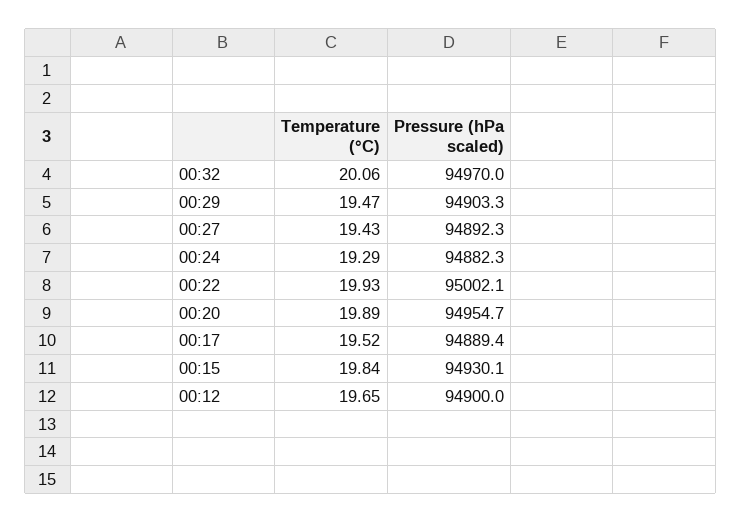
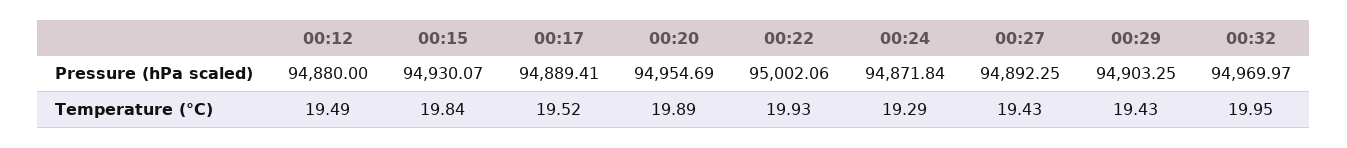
  {
    "Temperature (°C)": {
-     "00:32": 20.06,
+     "00:32": 19.95,
-     "00:29": 19.47,
+     "00:29": 19.43,
      "00:27": 19.43,
      "00:24": 19.29,
      "00:22": 19.93,
      "00:20": 19.89,
      "00:17": 19.52,
      "00:15": 19.84,
-     "00:12": 19.65
+     "00:12": 19.49
    },
    "Pressure (hPa scaled)": {
      "00:32": 94969.97,
      "00:29": 94903.25,
      "00:27": 94892.25,
-     "00:24": 94882.3,
+     "00:24": 94871.84,
      "00:22": 95002.06,
      "00:20": 94954.69,
      "00:17": 94889.41,
      "00:15": 94930.07,
-     "00:12": 94900
+     "00:12": 94880
    }
  }

